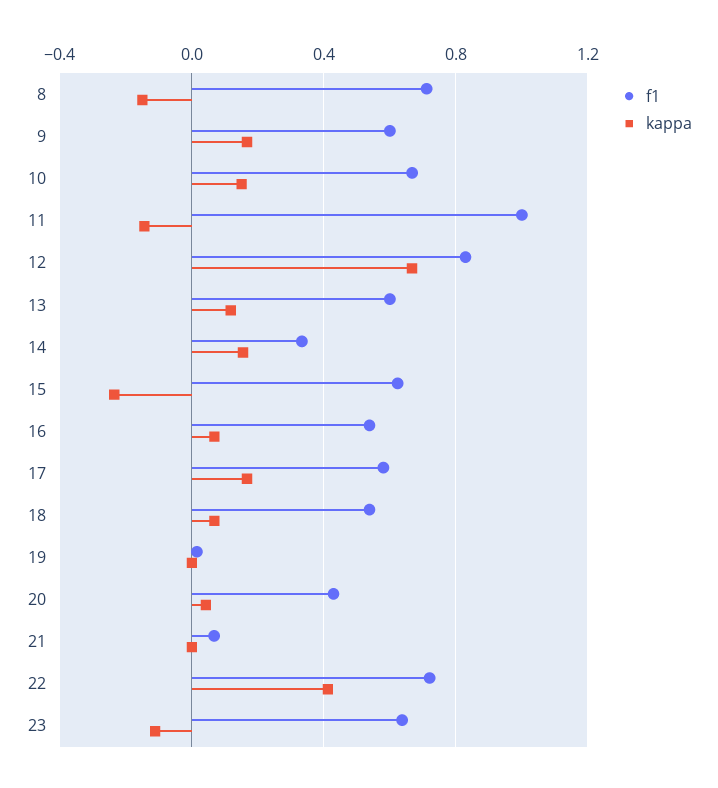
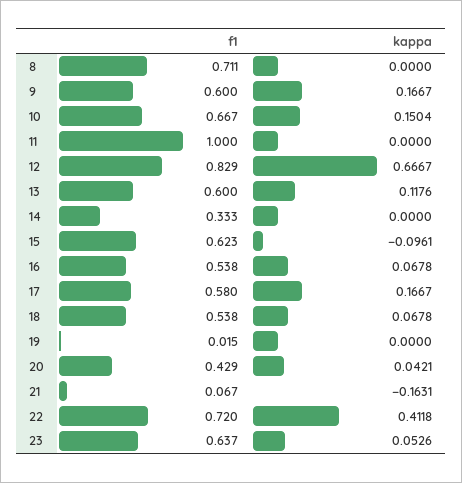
  {
    "f1": {
      "8": 0.711,
      "9": 0.6,
      "10": 0.667,
      "11": 1,
      "12": 0.829,
      "13": 0.6,
      "14": 0.333,
      "15": 0.623,
      "16": 0.538,
      "17": 0.58,
      "18": 0.538,
      "19": 0.015,
      "20": 0.429,
      "21": 0.067,
      "22": 0.72,
      "23": 0.637
    },
    "kappa": {
-     "8": -0.15,
+     "8": 0,
      "9": 0.1667,
      "10": 0.1504,
-     "11": -0.15,
+     "11": 0,
      "12": 0.6667,
      "13": 0.1176,
-     "14": 0.15,
+     "14": 0,
-     "15": -0.25,
+     "15": -0.0961,
      "16": 0.0678,
      "17": 0.1667,
      "18": 0.0678,
      "19": 0,
      "20": 0.0421,
-     "21": 0,
+     "21": -0.1631,
      "22": 0.4118,
-     "23": -0.1
+     "23": 0.0526
    }
  }

